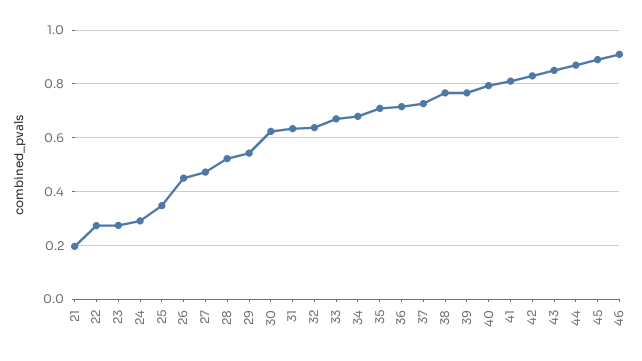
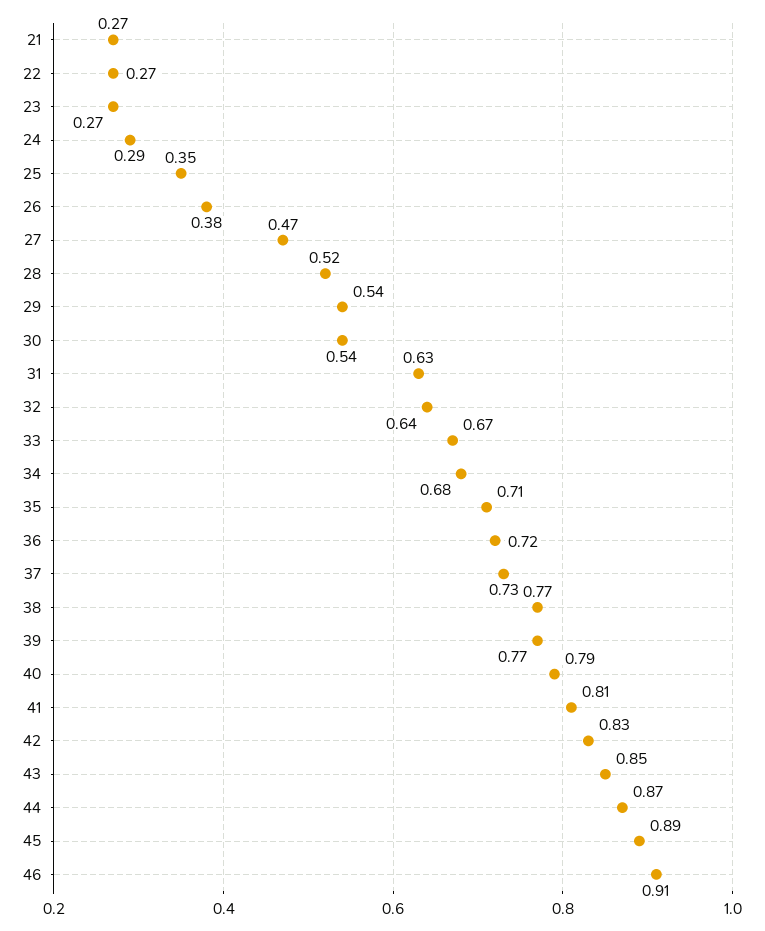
  {
-   "21": 0.2,
+   "21": 0.27,
    "22": 0.27,
    "23": 0.27,
    "24": 0.29,
    "25": 0.35,
-   "26": 0.45,
+   "26": 0.38,
    "27": 0.47,
    "28": 0.52,
    "29": 0.54,
-   "30": 0.625,
+   "30": 0.54,
    "31": 0.63,
    "32": 0.64,
    "33": 0.67,
    "34": 0.68,
    "35": 0.71,
    "36": 0.72,
    "37": 0.73,
    "38": 0.77,
    "39": 0.77,
    "40": 0.79,
    "41": 0.81,
    "42": 0.83,
    "43": 0.85,
    "44": 0.87,
    "45": 0.89,
    "46": 0.91
  }

